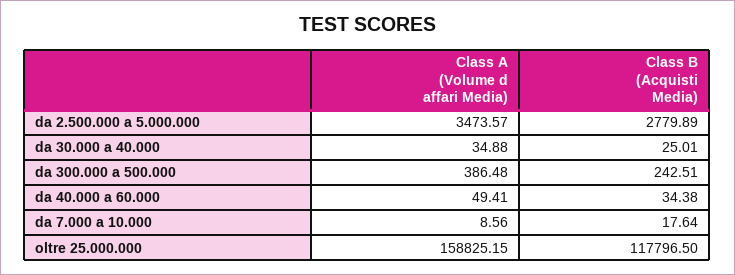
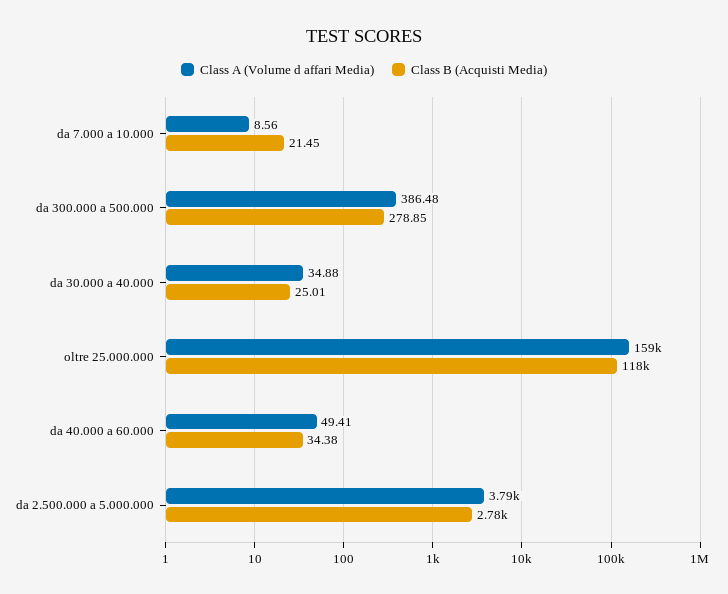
  {
    "Class A (Volume d affari Media)": {
-     "da 2.500.000 a 5.000.000": 3473.57,
+     "da 2.500.000 a 5.000.000": 3790,
      "da 30.000 a 40.000": 34.88,
      "da 300.000 a 500.000": 386.48,
      "da 40.000 a 60.000": 49.41,
      "da 7.000 a 10.000": 8.56,
      "oltre 25.000.000": 158825.15
    },
    "Class B (Acquisti Media)": {
      "da 2.500.000 a 5.000.000": 2779.89,
      "da 30.000 a 40.000": 25.01,
-     "da 300.000 a 500.000": 242.51,
+     "da 300.000 a 500.000": 278.85,
      "da 40.000 a 60.000": 34.38,
-     "da 7.000 a 10.000": 17.64,
+     "da 7.000 a 10.000": 21.45,
      "oltre 25.000.000": 117796.5
    }
  }

